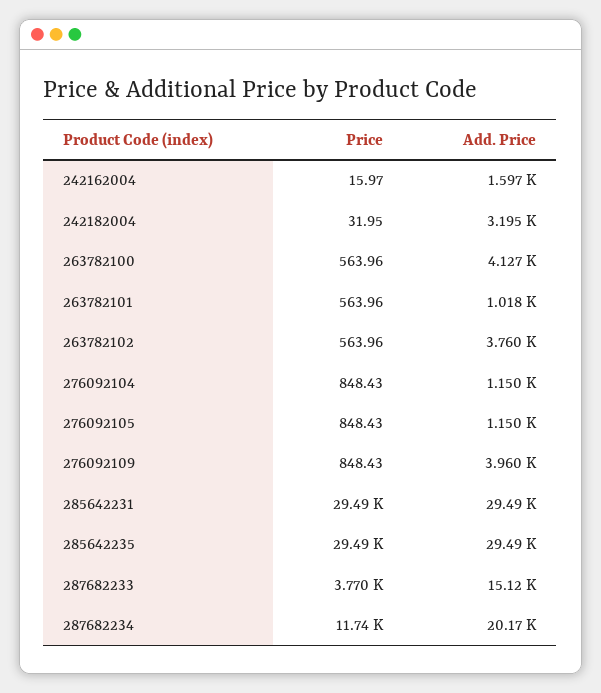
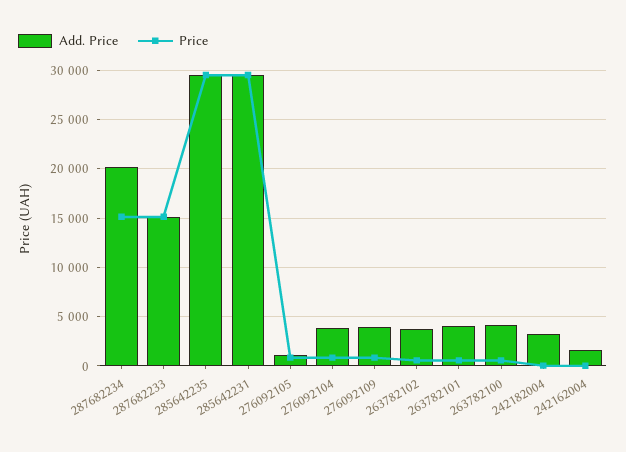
  {
    "Price": {
      "242162004": 15.97,
      "242182004": 31.95,
      "263782100": 563.96,
      "263782101": 563.96,
      "263782102": 563.96,
      "276092104": 848.43,
      "276092105": 848.43,
      "276092109": 848.43,
      "285642231": 29490,
      "285642235": 29490,
-     "287682233": 3770,
+     "287682233": 15000,
-     "287682234": 11740
+     "287682234": 15000
    },
    "Add. Price": {
      "242162004": 1597,
      "242182004": 3195,
      "263782100": 4127,
-     "263782101": 1018,
+     "263782101": 4000,
      "263782102": 3760,
-     "276092104": 1150,
+     "276092104": 4000,
      "276092105": 1150,
      "276092109": 3960,
      "285642231": 29490,
      "285642235": 29490,
      "287682233": 15120,
      "287682234": 20170
    }
  }

